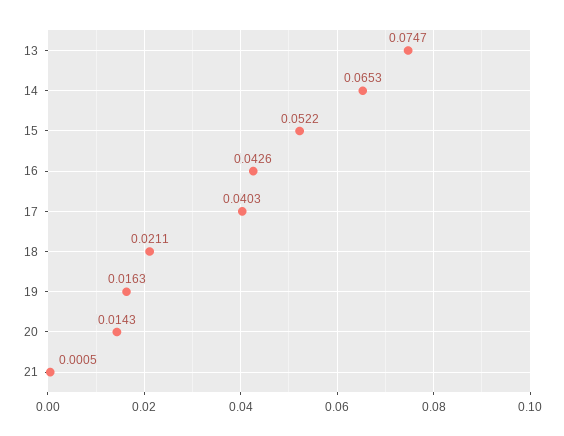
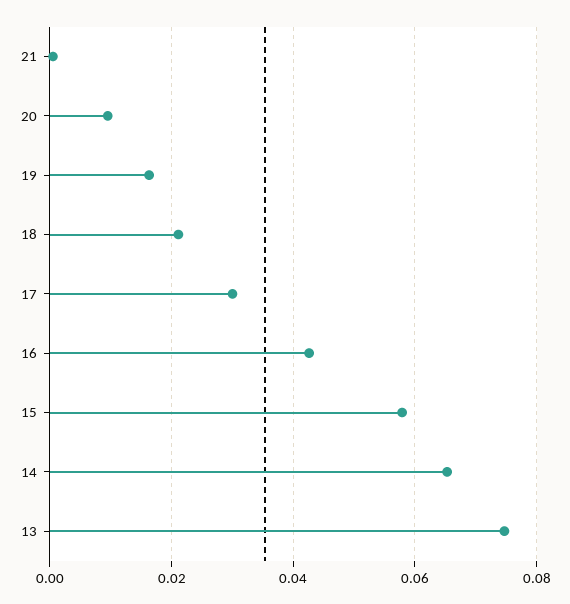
  {
    "13": 0.0747,
    "14": 0.0653,
-   "15": 0.0522,
+   "15": 0.058,
    "16": 0.0426,
-   "17": 0.0403,
+   "17": 0.03,
    "18": 0.0211,
    "19": 0.0163,
-   "20": 0.0143,
+   "20": 0.01,
    "21": 0.0005
  }

